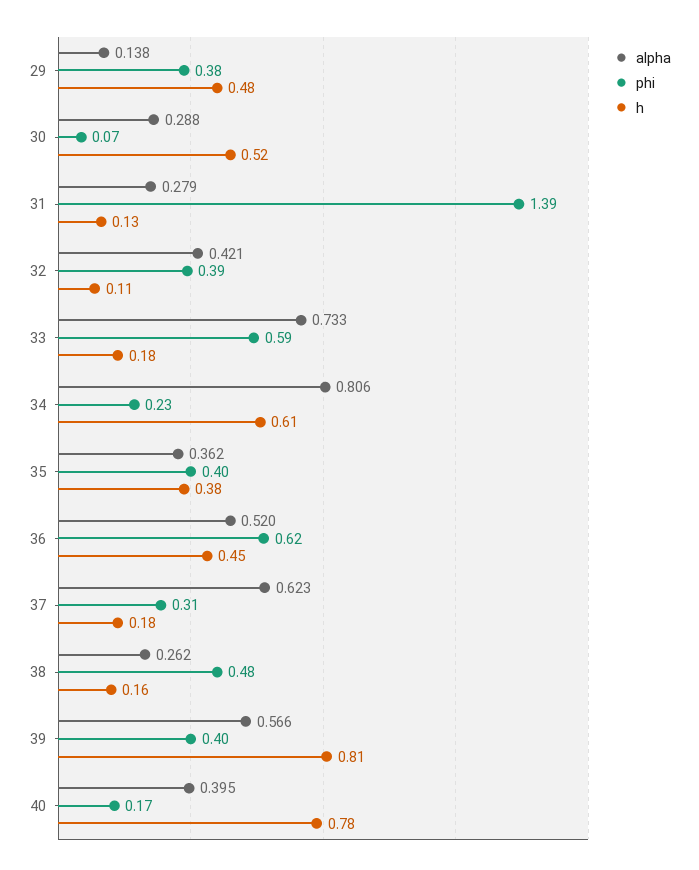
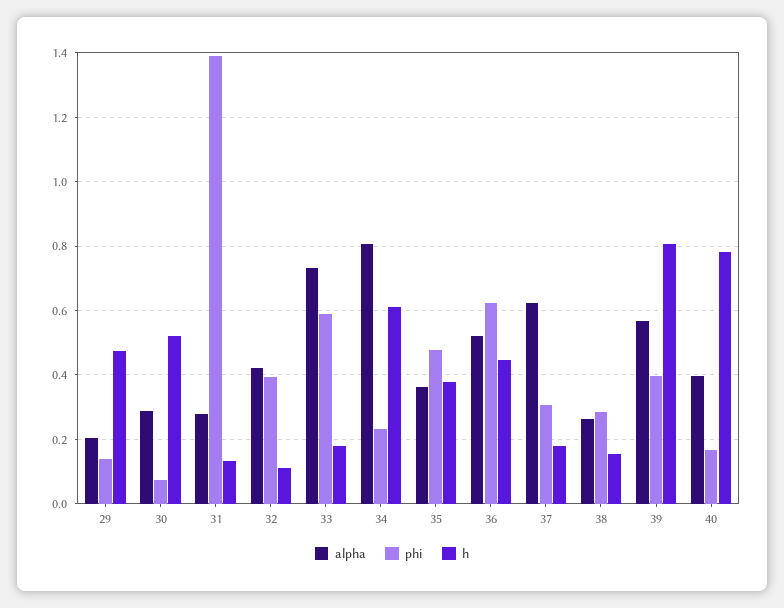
  {
    "alpha": {
-     "29": 0.138,
+     "29": 0.2,
      "30": 0.288,
      "31": 0.279,
      "32": 0.421,
      "33": 0.733,
      "34": 0.806,
      "35": 0.362,
      "36": 0.52,
      "37": 0.623,
      "38": 0.262,
      "39": 0.566,
      "40": 0.395
    },
    "phi": {
-     "29": 0.38,
+     "29": 0.14,
      "30": 0.07,
      "31": 1.39,
      "32": 0.39,
      "33": 0.59,
      "34": 0.23,
-     "35": 0.4,
+     "35": 0.48,
      "36": 0.62,
      "37": 0.31,
-     "38": 0.48,
+     "38": 0.28,
      "39": 0.4,
      "40": 0.17
    },
    "h": {
      "29": 0.48,
      "30": 0.52,
      "31": 0.13,
      "32": 0.11,
      "33": 0.18,
      "34": 0.61,
      "35": 0.38,
      "36": 0.45,
      "37": 0.18,
      "38": 0.16,
      "39": 0.81,
      "40": 0.78
    }
  }

